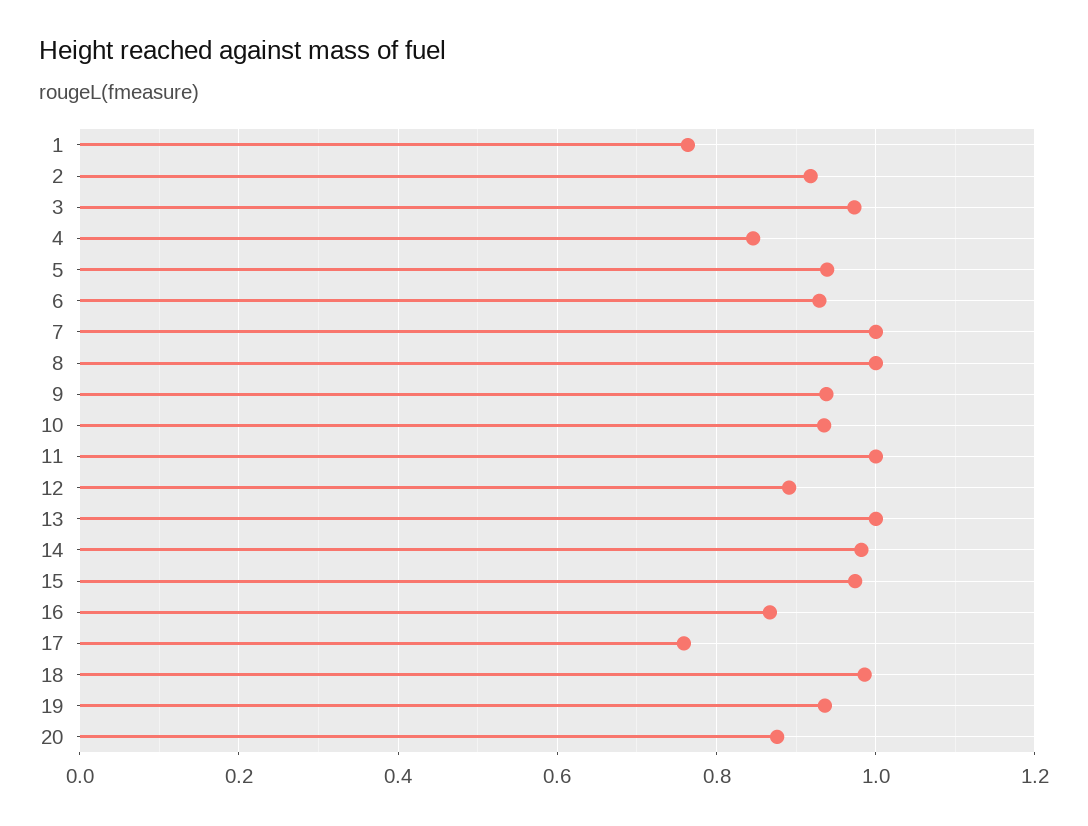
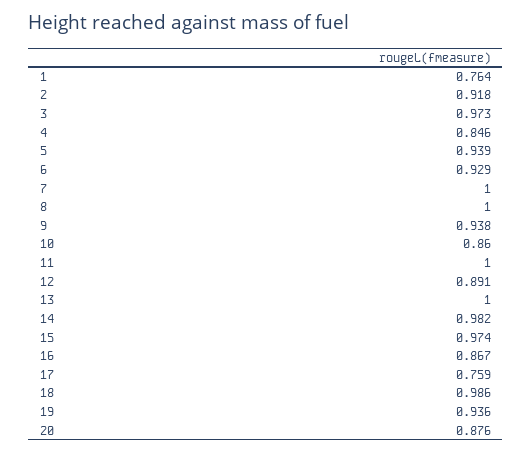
  {
    "1": 0.764,
    "2": 0.918,
    "3": 0.973,
    "4": 0.846,
    "5": 0.939,
    "6": 0.929,
    "7": 1,
    "8": 1,
    "9": 0.938,
-   "10": 0.94,
+   "10": 0.86,
    "11": 1,
    "12": 0.891,
    "13": 1,
    "14": 0.982,
    "15": 0.974,
    "16": 0.867,
    "17": 0.759,
    "18": 0.986,
    "19": 0.936,
    "20": 0.876
  }

